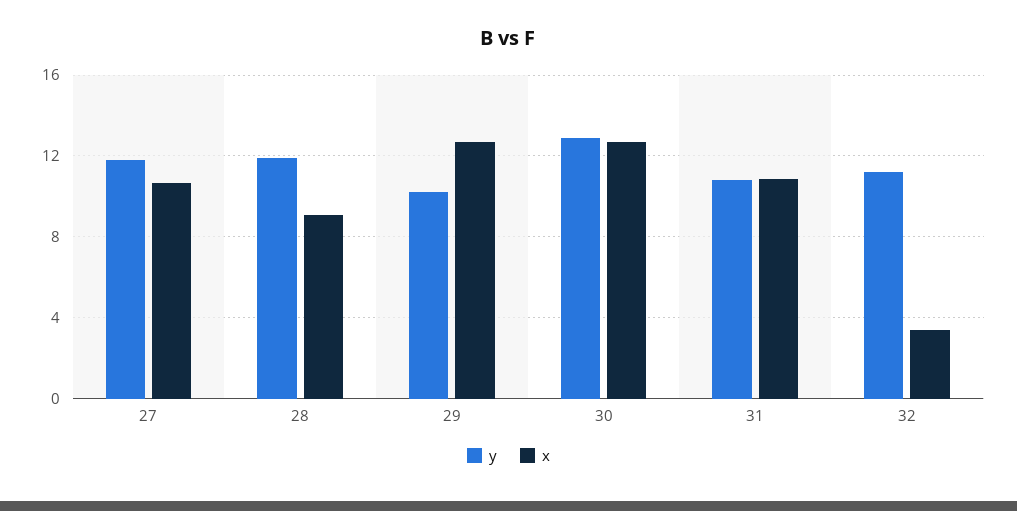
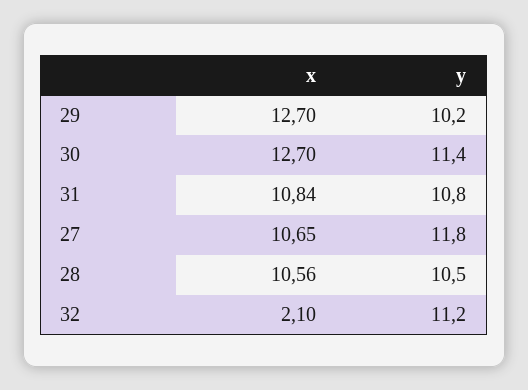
  {
    "y": {
      "27": 11.8,
-     "28": 12,
+     "28": 10.5,
      "29": 10.2,
-     "30": 13,
+     "30": 11.4,
      "31": 10.8,
      "32": 11.2
    },
    "x": {
      "27": 10.65,
-     "28": 9,
+     "28": 10.56,
      "29": 12.7,
      "30": 12.7,
      "31": 10.84,
-     "32": 3.5
+     "32": 2.1
    }
  }

